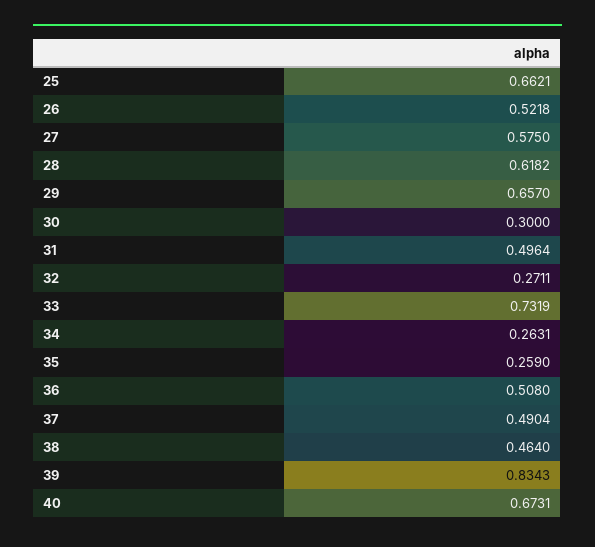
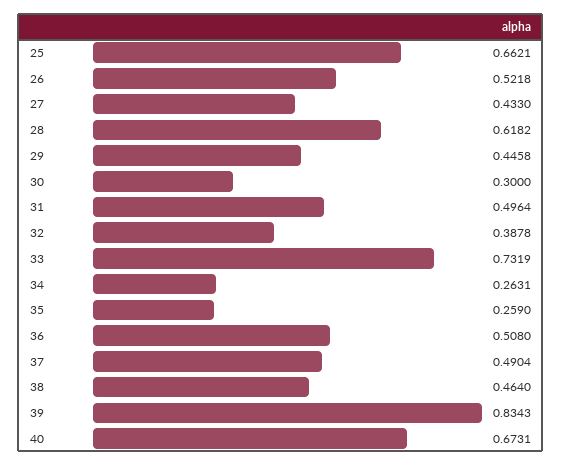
  {
    "25": 0.6621,
    "26": 0.5218,
-   "27": 0.575,
+   "27": 0.433,
    "28": 0.6182,
-   "29": 0.657,
+   "29": 0.4458,
    "30": 0.3,
    "31": 0.4964,
-   "32": 0.2711,
+   "32": 0.3878,
    "33": 0.7319,
    "34": 0.2631,
    "35": 0.259,
    "36": 0.508,
    "37": 0.4904,
    "38": 0.464,
    "39": 0.8343,
    "40": 0.6731
  }

